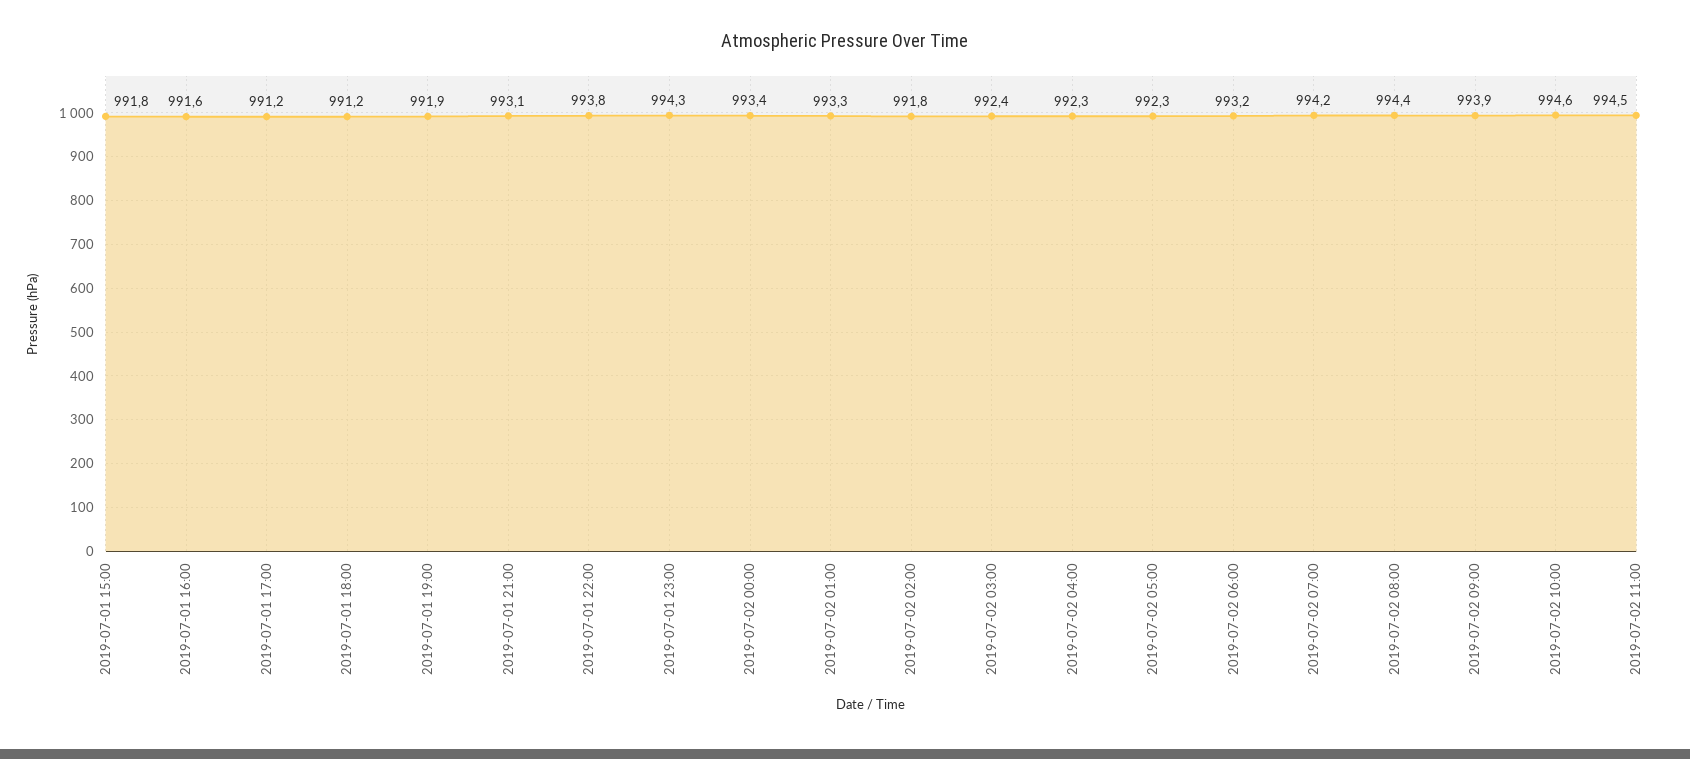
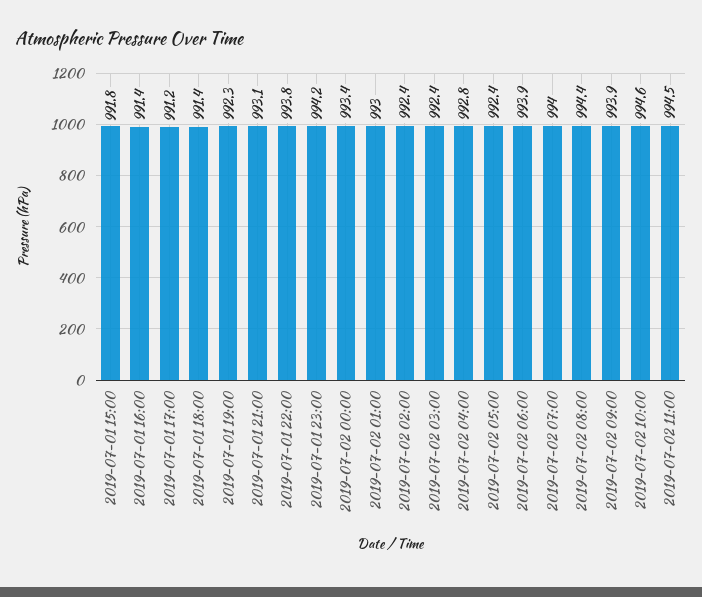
  {
    "2019-07-01 15:00": 991.8,
-   "2019-07-01 16:00": 991.6,
+   "2019-07-01 16:00": 991.4,
    "2019-07-01 17:00": 991.2,
-   "2019-07-01 18:00": 991.2,
+   "2019-07-01 18:00": 991.4,
-   "2019-07-01 19:00": 991.9,
+   "2019-07-01 19:00": 992.3,
    "2019-07-01 21:00": 993.1,
    "2019-07-01 22:00": 993.8,
-   "2019-07-01 23:00": 994.3,
+   "2019-07-01 23:00": 994.2,
    "2019-07-02 00:00": 993.4,
-   "2019-07-02 01:00": 993.3,
+   "2019-07-02 01:00": 993,
-   "2019-07-02 02:00": 991.8,
+   "2019-07-02 02:00": 992.4,
    "2019-07-02 03:00": 992.4,
-   "2019-07-02 04:00": 992.3,
+   "2019-07-02 04:00": 992.8,
-   "2019-07-02 05:00": 992.3,
+   "2019-07-02 05:00": 992.4,
-   "2019-07-02 06:00": 993.2,
+   "2019-07-02 06:00": 993.9,
-   "2019-07-02 07:00": 994.2,
+   "2019-07-02 07:00": 994,
    "2019-07-02 08:00": 994.4,
    "2019-07-02 09:00": 993.9,
    "2019-07-02 10:00": 994.6,
    "2019-07-02 11:00": 994.5
  }

